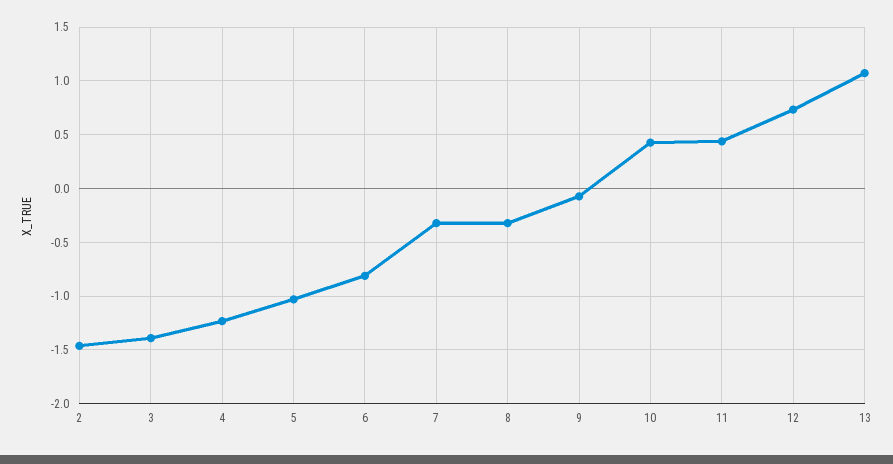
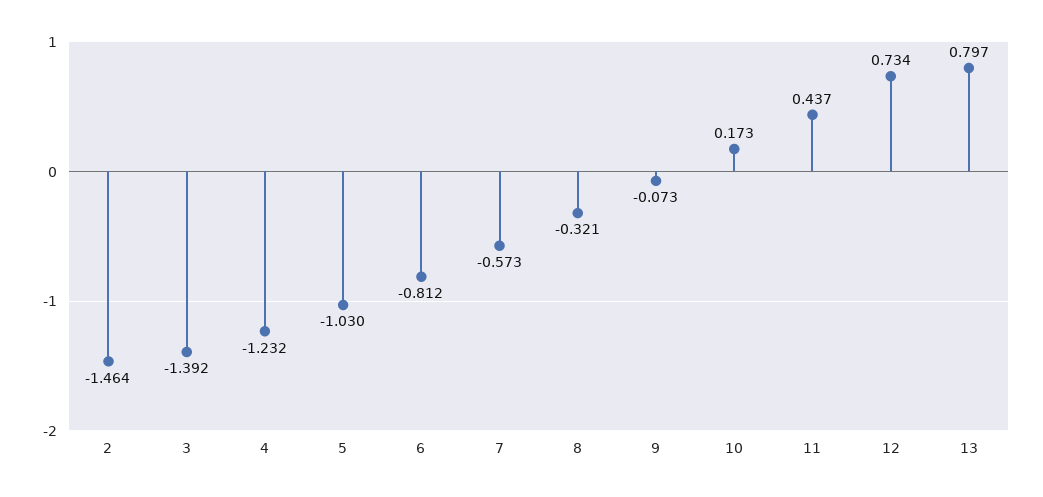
  {
    "2": -1.464,
    "3": -1.392,
    "4": -1.232,
    "5": -1.03,
    "6": -0.812,
-   "7": -0.3,
+   "7": -0.573,
    "8": -0.321,
    "9": -0.073,
-   "10": 0.4,
+   "10": 0.173,
    "11": 0.437,
    "12": 0.734,
-   "13": 1.1
+   "13": 0.797
  }

